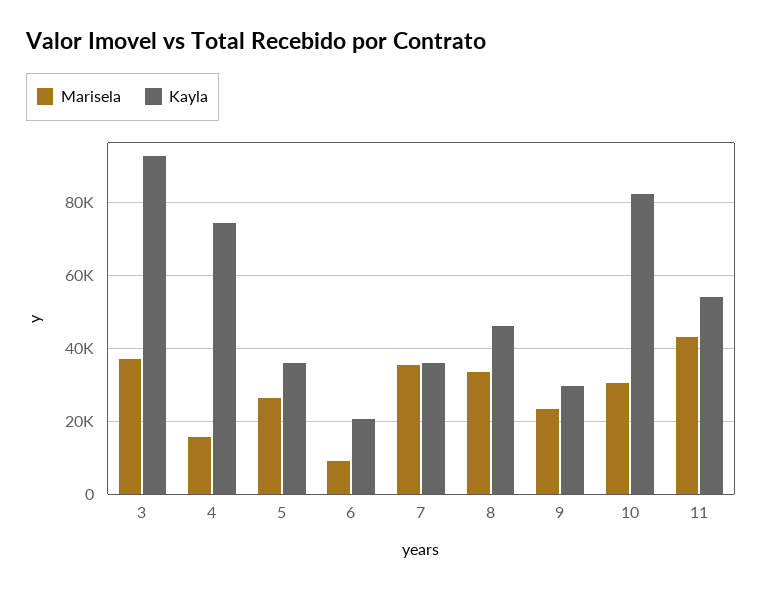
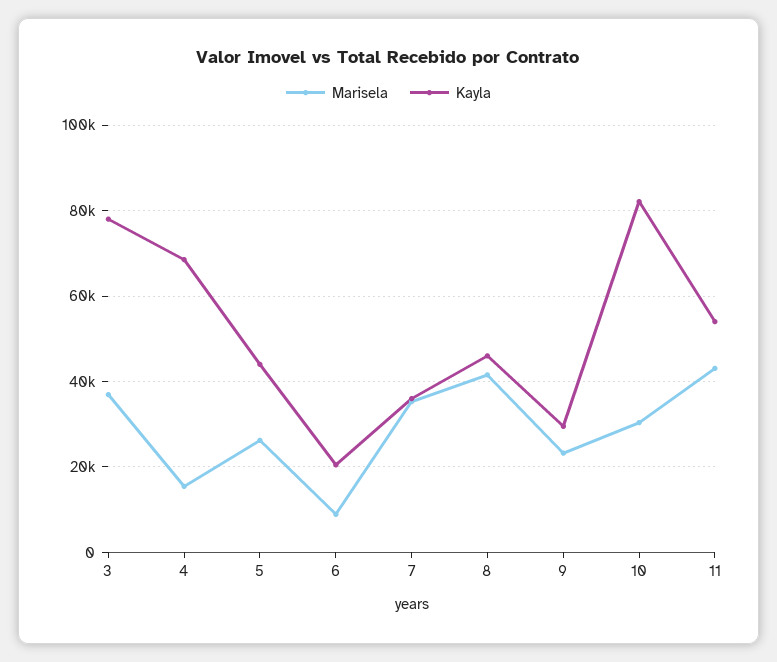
  {
    "Marisela": {
      "3": 36000,
      "4": 16000,
      "5": 26000,
      "6": 8000,
      "7": 36000,
-     "8": 34000,
+     "8": 42000,
      "9": 24000,
      "10": 30000,
      "11": 44000
    },
    "Kayla": {
-     "3": 92000,
+     "3": 78000,
-     "4": 74000,
+     "4": 68000,
-     "5": 36000,
+     "5": 44000,
      "6": 20000,
      "7": 36000,
      "8": 46000,
      "9": 30000,
      "10": 82000,
      "11": 54000
    }
  }

